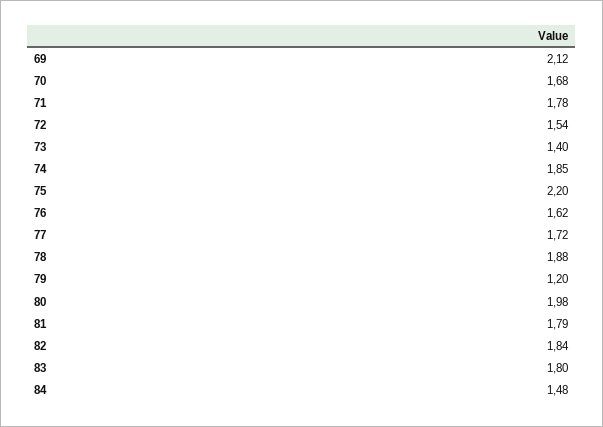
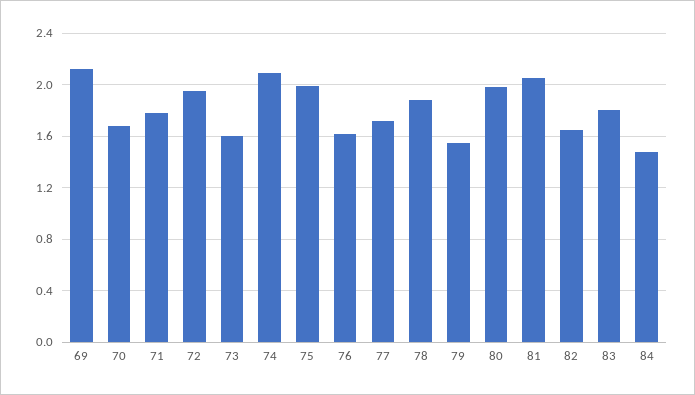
  {
    "69": 2.12,
    "70": 1.68,
    "71": 1.78,
-   "72": 1.54,
+   "72": 1.95,
-   "73": 1.4,
+   "73": 1.6,
-   "74": 1.85,
+   "74": 2.1,
-   "75": 2.2,
+   "75": 2,
    "76": 1.62,
    "77": 1.72,
    "78": 1.88,
-   "79": 1.2,
+   "79": 1.55,
    "80": 1.98,
-   "81": 1.79,
+   "81": 2.05,
-   "82": 1.84,
+   "82": 1.65,
    "83": 1.8,
    "84": 1.48
  }

